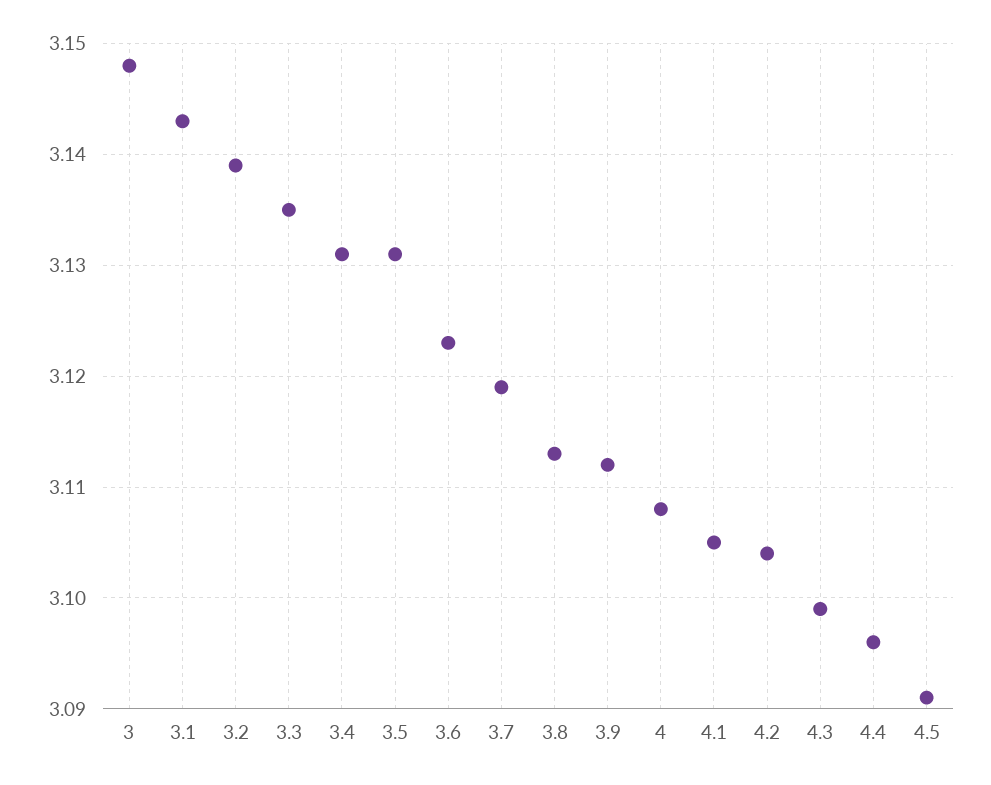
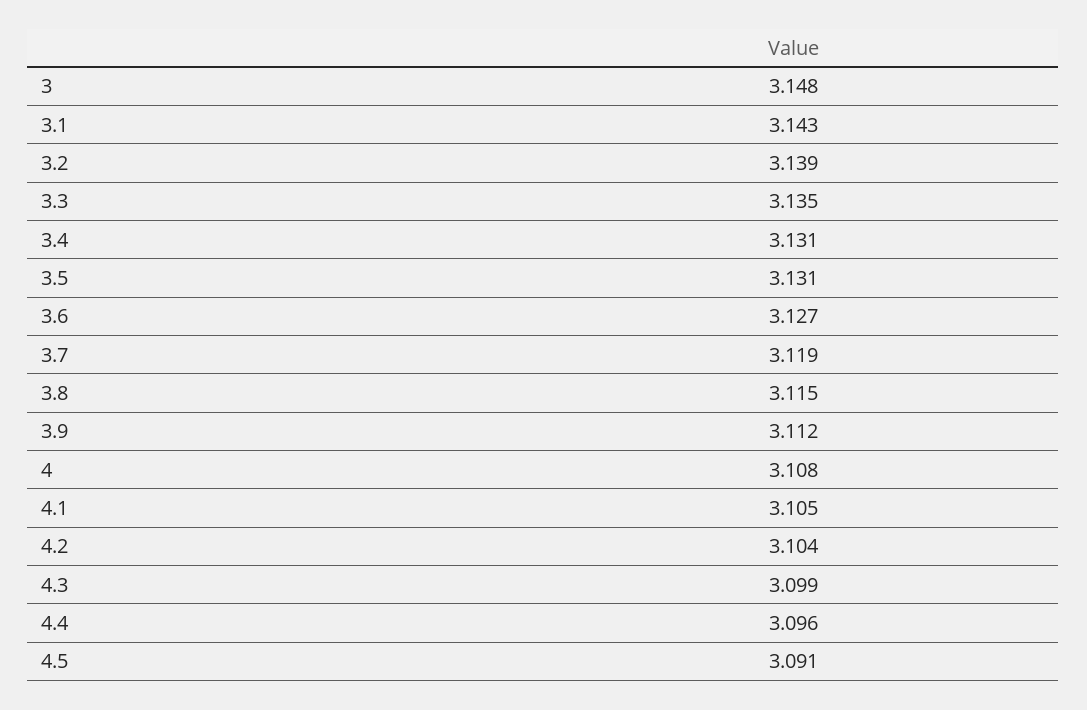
  {
    "3": 3.148,
    "3.1": 3.143,
    "3.2": 3.139,
    "3.3": 3.135,
    "3.4": 3.131,
    "3.5": 3.131,
-   "3.6": 3.123,
+   "3.6": 3.127,
    "3.7": 3.119,
-   "3.8": 3.113,
+   "3.8": 3.115,
    "3.9": 3.112,
    "4": 3.108,
    "4.1": 3.105,
    "4.2": 3.104,
    "4.3": 3.099,
    "4.4": 3.096,
    "4.5": 3.091
  }

